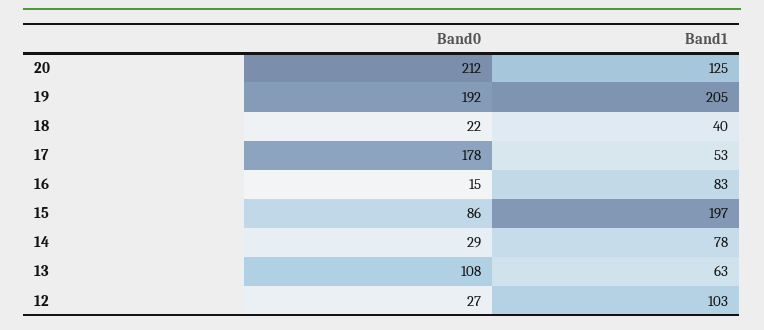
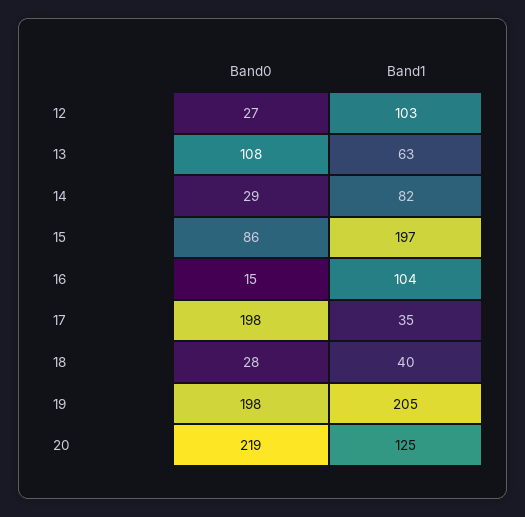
  {
    "Band0": {
-     "20": 212,
+     "20": 219,
-     "19": 192,
+     "19": 198,
-     "18": 22,
+     "18": 28,
-     "17": 178,
+     "17": 198,
      "16": 15,
      "15": 86,
      "14": 29,
      "13": 108,
      "12": 27
    },
    "Band1": {
      "20": 125,
      "19": 205,
      "18": 40,
-     "17": 53,
+     "17": 35,
-     "16": 83,
+     "16": 104,
      "15": 197,
-     "14": 78,
+     "14": 82,
      "13": 63,
      "12": 103
    }
  }

